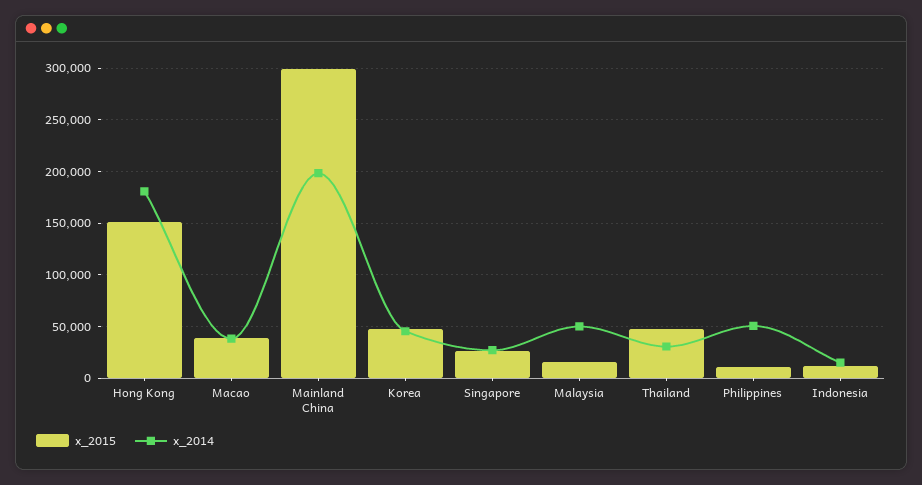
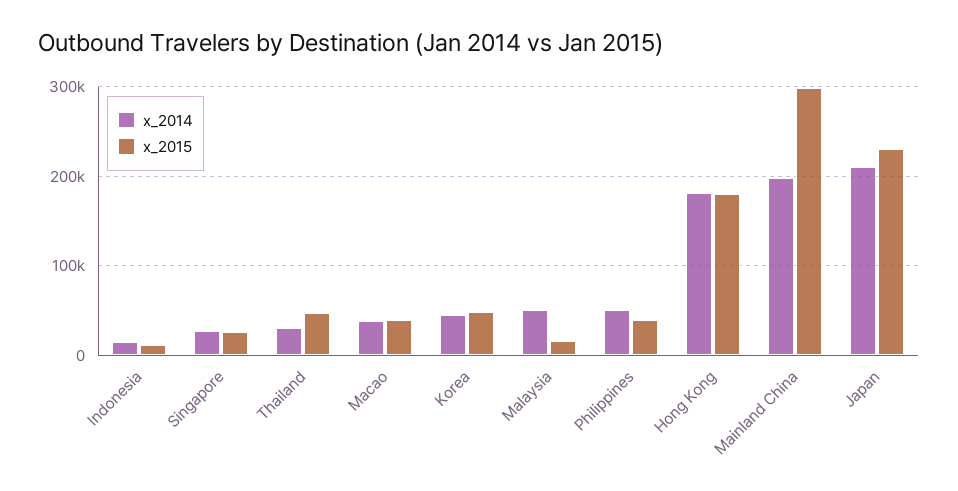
  {
    "x_2015": {
-     "Hong Kong": 150000,
+     "Hong Kong": 180000,
      "Macao": 40000,
      "Mainland China": 300000,
      "Korea": 50000,
      "Singapore": 30000,
      "Malaysia": 20000,
      "Thailand": 50000,
-     "Philippines": 10000,
+     "Philippines": 40000,
-     "Indonesia": 10000
+     "Indonesia": 10000,
+     "Japan": 230000
    },
    "x_2014": {
      "Hong Kong": 180000,
      "Macao": 40000,
      "Mainland China": 200000,
      "Korea": 50000,
      "Singapore": 30000,
      "Malaysia": 50000,
      "Thailand": 30000,
      "Philippines": 50000,
-     "Indonesia": 20000
+     "Indonesia": 20000,
+     "Japan": 210000
    }
  }

